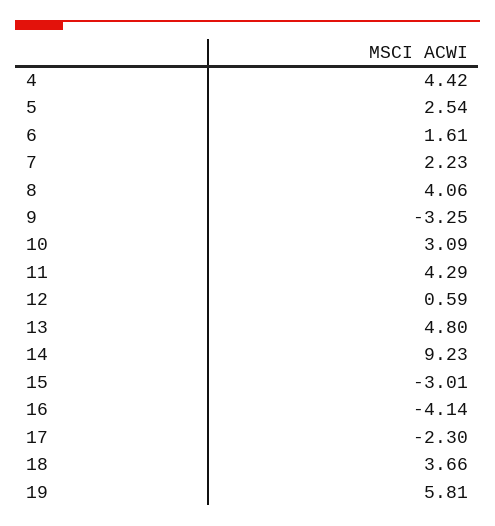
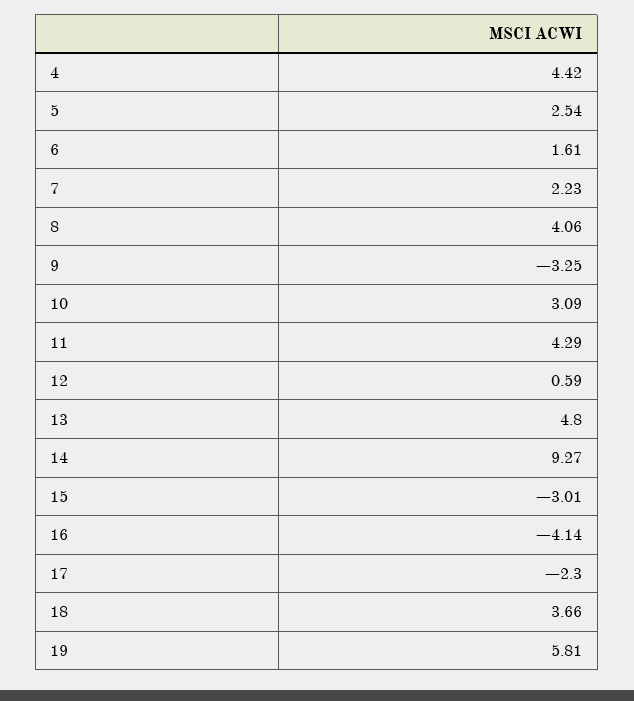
  {
    "4": 4.42,
    "5": 2.54,
    "6": 1.61,
    "7": 2.23,
    "8": 4.06,
    "9": -3.25,
    "10": 3.09,
    "11": 4.29,
    "12": 0.59,
    "13": 4.8,
-   "14": 9.23,
+   "14": 9.27,
    "15": -3.01,
    "16": -4.14,
    "17": -2.3,
    "18": 3.66,
    "19": 5.81
  }

